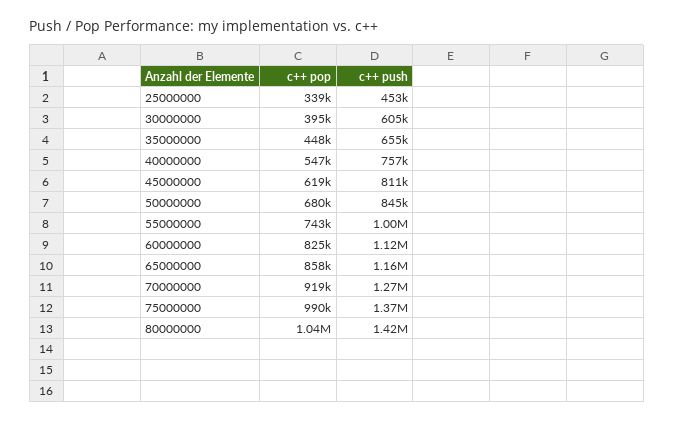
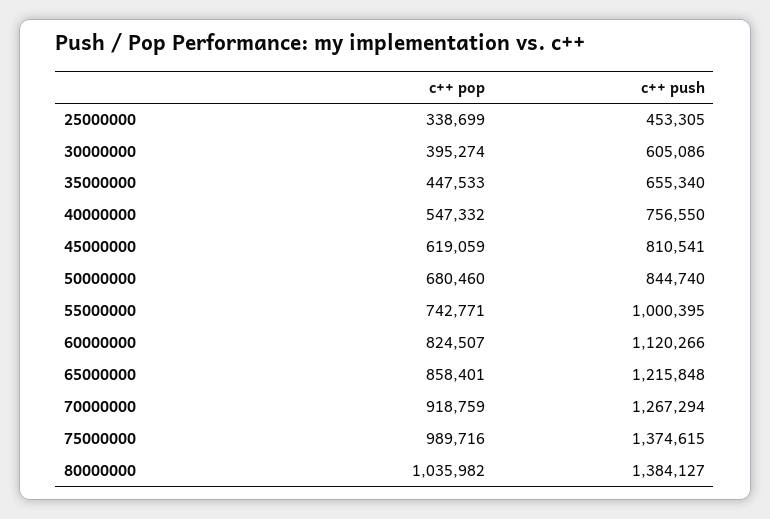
  {
    "c++ pop": {
      "25000000": 338699,
      "30000000": 395274,
      "35000000": 447533,
      "40000000": 547332,
      "45000000": 619059,
      "50000000": 680460,
      "55000000": 742771,
      "60000000": 824507,
      "65000000": 858401,
      "70000000": 918759,
      "75000000": 989716,
      "80000000": 1035982
    },
    "c++ push": {
      "25000000": 453305,
      "30000000": 605086,
      "35000000": 655340,
      "40000000": 756550,
      "45000000": 810541,
      "50000000": 844740,
      "55000000": 1000395,
      "60000000": 1120266,
-     "65000000": 1160000,
+     "65000000": 1215848,
      "70000000": 1267294,
      "75000000": 1374615,
-     "80000000": 1420000
+     "80000000": 1384127
    }
  }

